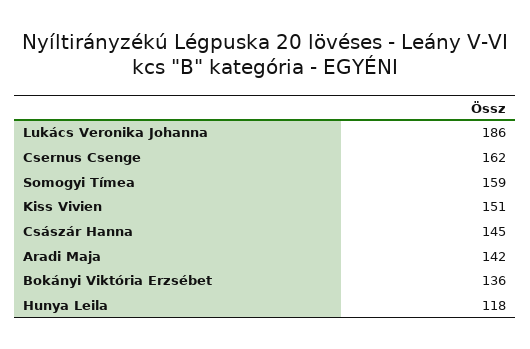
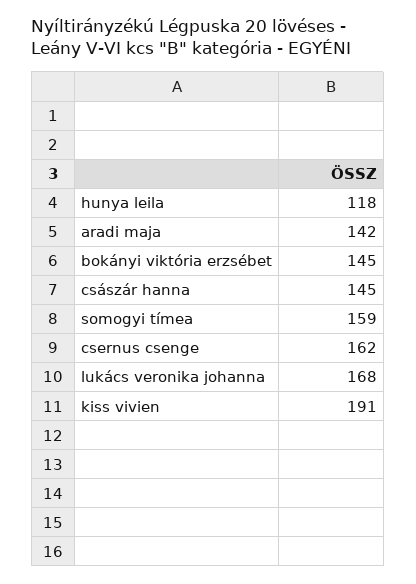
  {
-   "Lukács Veronika Johanna": 186,
+   "Lukács Veronika Johanna": 168,
    "Csernus Csenge": 162,
    "Somogyi Tímea": 159,
-   "Kiss Vivien": 151,
+   "Kiss Vivien": 191,
    "Császár Hanna": 145,
    "Aradi Maja": 142,
-   "Bokányi Viktória Erzsébet": 136,
+   "Bokányi Viktória Erzsébet": 145,
    "Hunya Leila": 118
  }

